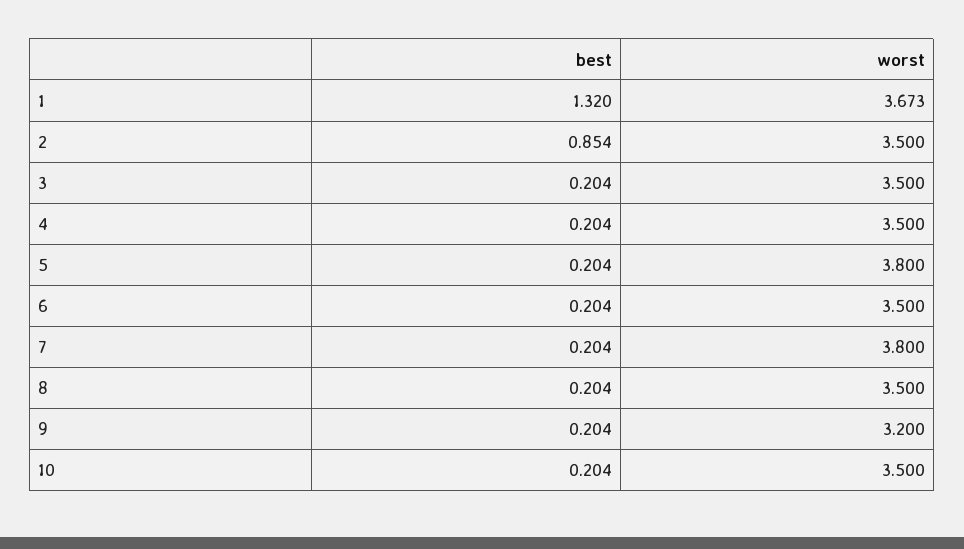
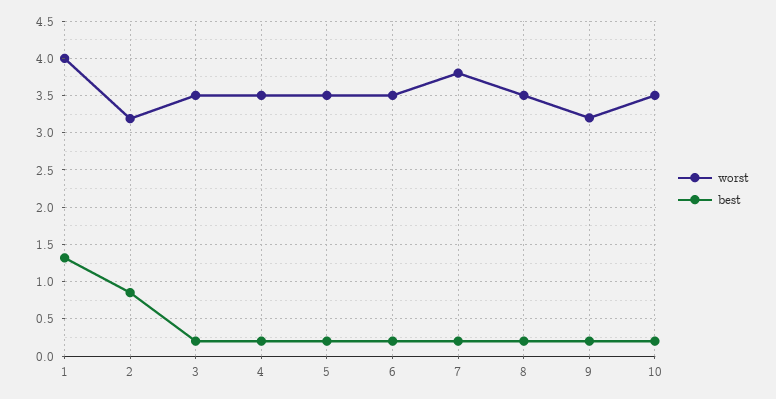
  {
    "best": {
      "1": 1.32,
      "2": 0.854,
      "3": 0.204,
      "4": 0.204,
      "5": 0.204,
      "6": 0.204,
      "7": 0.204,
      "8": 0.204,
      "9": 0.204,
      "10": 0.204
    },
    "worst": {
-     "1": 3.673,
+     "1": 4,
-     "2": 3.5,
+     "2": 3.2,
      "3": 3.5,
      "4": 3.5,
-     "5": 3.8,
+     "5": 3.5,
      "6": 3.5,
      "7": 3.8,
      "8": 3.5,
      "9": 3.2,
      "10": 3.5
    }
  }

